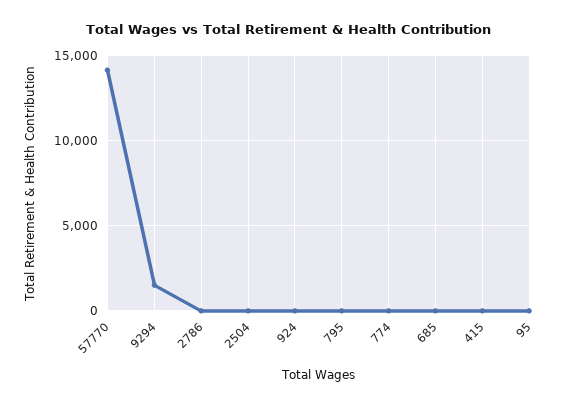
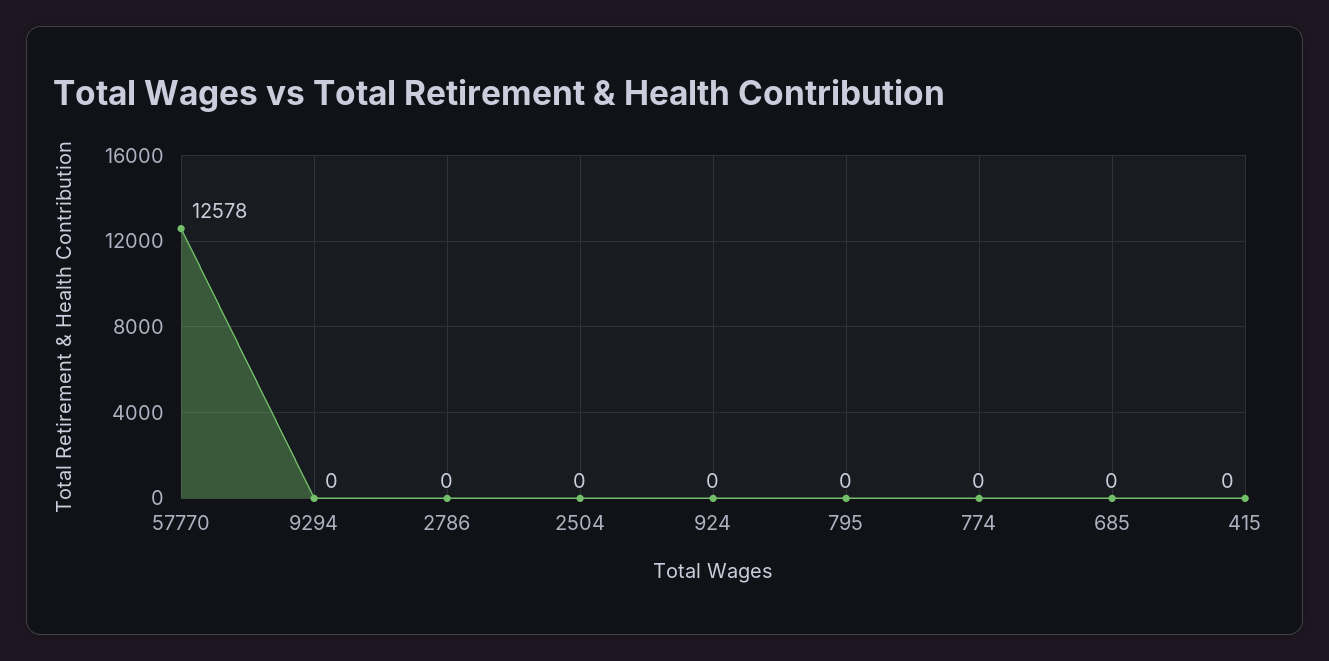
  {
-   "57770": 14000,
+   "57770": 12578,
-   "9294": 1500,
+   "9294": 0,
    "2786": 0,
    "2504": 0,
    "924": 0,
    "795": 0,
    "774": 0,
    "685": 0,
-   "415": 0,
+   "415": 0
-   "95": 0
  }

